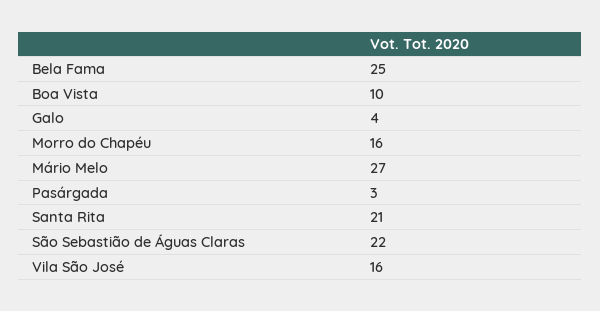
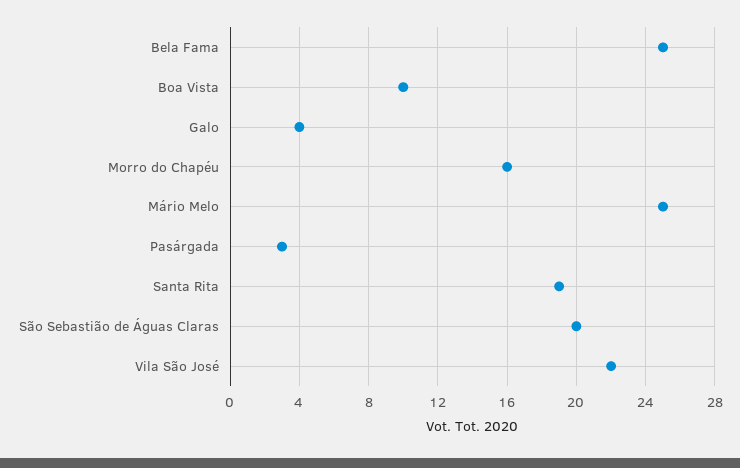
  {
    "Bela Fama": 25,
    "Boa Vista": 10,
    "Galo": 4,
    "Morro do Chapéu": 16,
-   "Mário Melo": 27,
+   "Mário Melo": 25,
    "Pasárgada": 3,
-   "Santa Rita": 21,
+   "Santa Rita": 19,
-   "São Sebastião de Águas Claras": 22,
+   "São Sebastião de Águas Claras": 20,
-   "Vila São José": 16
+   "Vila São José": 22
  }

